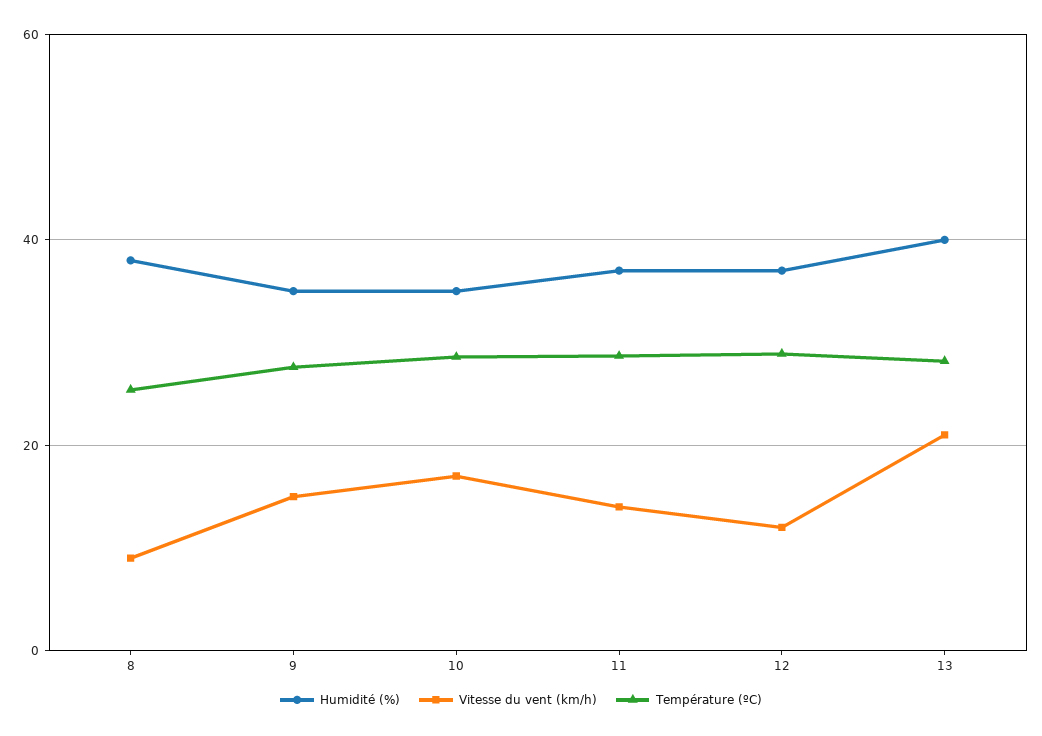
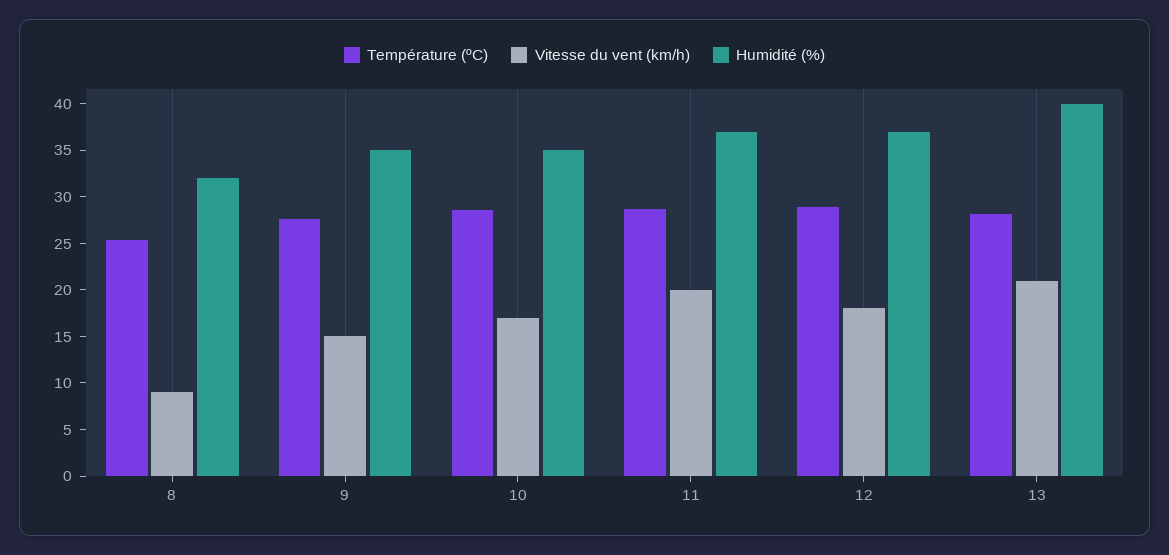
  {
    "Humidité (%)": {
-     "8": 38,
+     "8": 32,
      "9": 35,
      "10": 35,
      "11": 37,
      "12": 37,
      "13": 40
    },
    "Vitesse du vent (km/h)": {
      "8": 9,
      "9": 15,
      "10": 17,
-     "11": 14,
+     "11": 20,
-     "12": 12,
+     "12": 18,
      "13": 21
    },
    "Température (ºC)": {
      "8": 25,
      "9": 28,
      "10": 29,
      "11": 29,
      "12": 29,
      "13": 28
    }
  }

